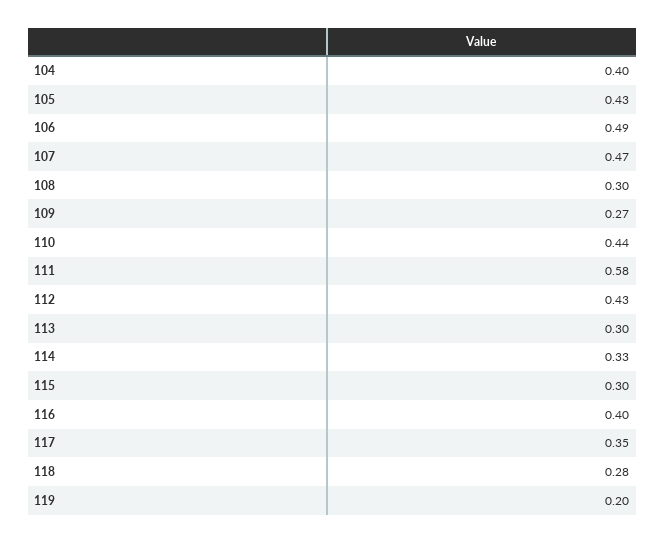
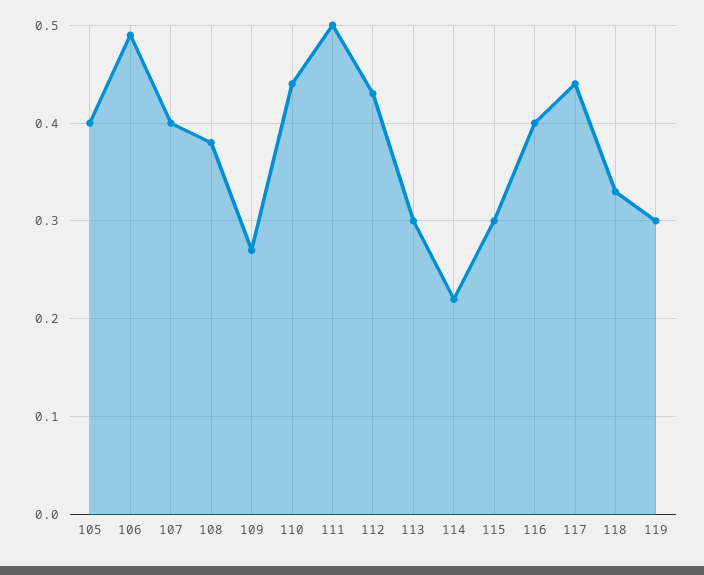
  {
-   "104": 0.4,
-   "105": 0.43,
+   "105": 0.4,
    "106": 0.49,
-   "107": 0.47,
+   "107": 0.4,
-   "108": 0.3,
+   "108": 0.38,
    "109": 0.27,
    "110": 0.44,
-   "111": 0.58,
+   "111": 0.5,
    "112": 0.43,
    "113": 0.3,
-   "114": 0.33,
+   "114": 0.22,
    "115": 0.3,
    "116": 0.4,
-   "117": 0.35,
+   "117": 0.44,
-   "118": 0.28,
+   "118": 0.33,
-   "119": 0.2
+   "119": 0.3
  }

